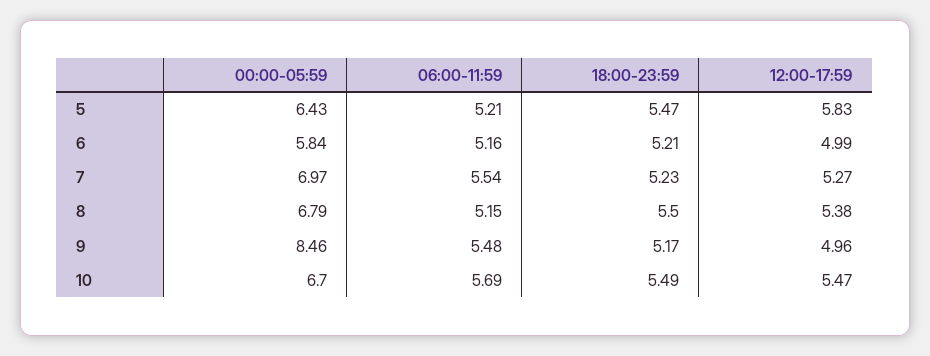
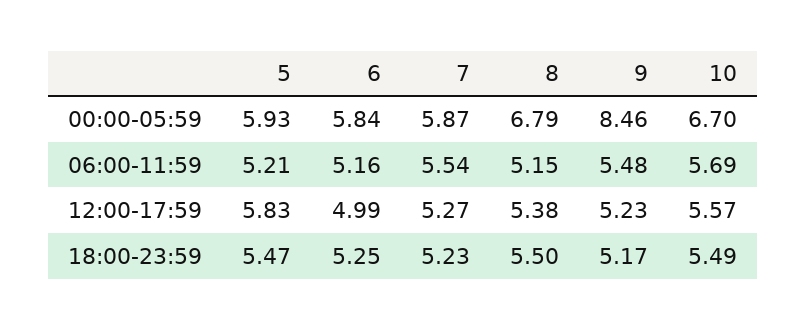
  {
    "00:00-05:59": {
-     "5": 6.43,
+     "5": 5.93,
      "6": 5.84,
-     "7": 6.97,
+     "7": 5.87,
      "8": 6.79,
      "9": 8.46,
      "10": 6.7
    },
    "06:00-11:59": {
      "5": 5.21,
      "6": 5.16,
      "7": 5.54,
      "8": 5.15,
      "9": 5.48,
      "10": 5.69
    },
    "18:00-23:59": {
      "5": 5.47,
-     "6": 5.21,
+     "6": 5.25,
      "7": 5.23,
      "8": 5.5,
      "9": 5.17,
      "10": 5.49
    },
    "12:00-17:59": {
      "5": 5.83,
      "6": 4.99,
      "7": 5.27,
      "8": 5.38,
-     "9": 4.96,
+     "9": 5.23,
-     "10": 5.47
+     "10": 5.57
    }
  }

